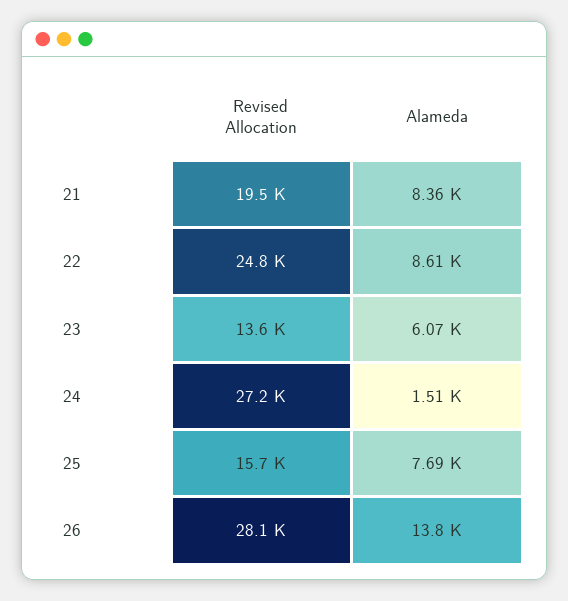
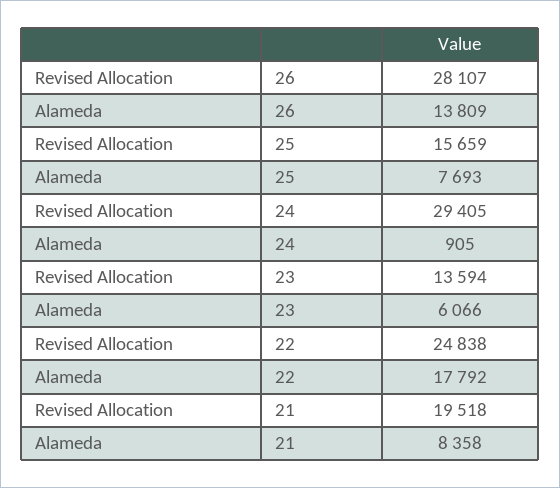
  {
    "Revised Allocation": {
      "21": 19518,
      "22": 24838,
      "23": 13594,
-     "24": 27200,
+     "24": 29405,
      "25": 15659,
      "26": 28107
    },
    "Alameda": {
      "21": 8358,
-     "22": 8610,
+     "22": 17792,
      "23": 6066,
-     "24": 1510,
+     "24": 905,
      "25": 7693,
      "26": 13809
    }
  }

